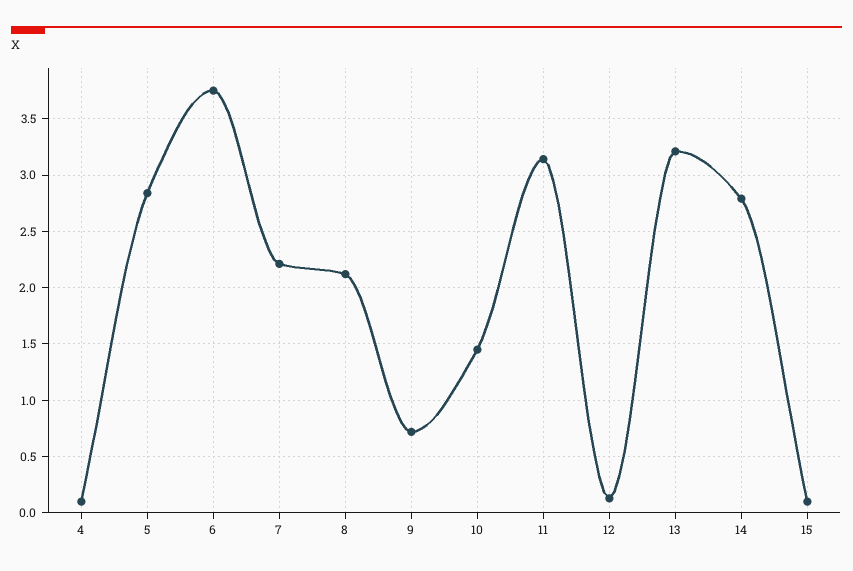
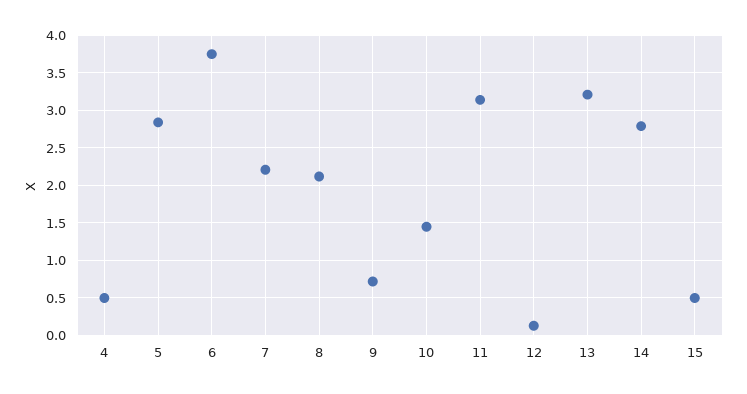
  {
-   "4": 0.1,
+   "4": 0.5,
    "5": 2.8,
    "6": 3.8,
    "7": 2.2,
    "8": 2.1,
    "9": 0.7,
    "10": 1.5,
    "11": 3.1,
    "12": 0.1,
    "13": 3.2,
    "14": 2.8,
-   "15": 0.1
+   "15": 0.5
  }

